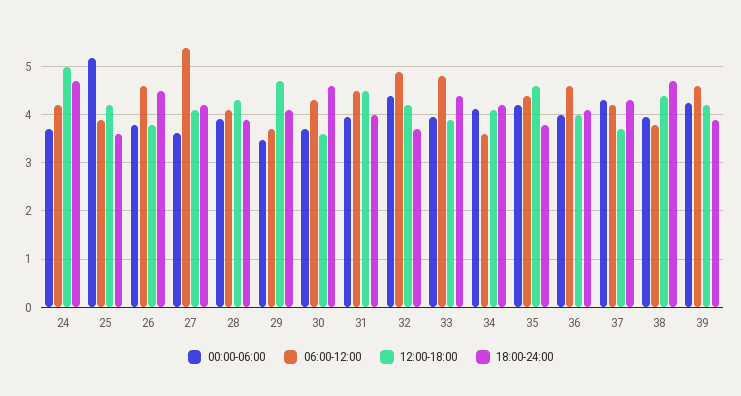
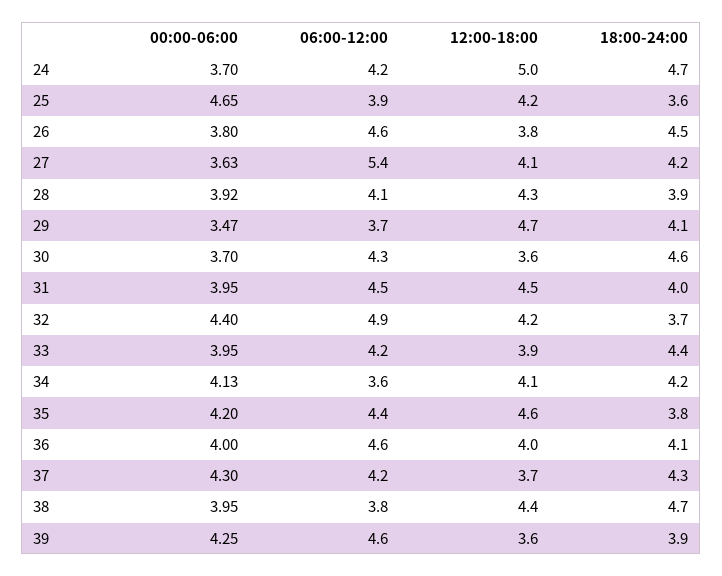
  {
    "00:00-06:00": {
      "24": 3.7,
-     "25": 5.2,
+     "25": 4.65,
      "26": 3.8,
      "27": 3.63,
      "28": 3.92,
      "29": 3.47,
      "30": 3.7,
      "31": 3.95,
      "32": 4.4,
      "33": 3.95,
      "34": 4.13,
      "35": 4.2,
      "36": 4,
      "37": 4.3,
      "38": 3.95,
      "39": 4.25
    },
    "06:00-12:00": {
      "24": 4.2,
      "25": 3.9,
      "26": 4.6,
      "27": 5.4,
      "28": 4.1,
      "29": 3.7,
      "30": 4.3,
      "31": 4.5,
      "32": 4.9,
-     "33": 4.8,
+     "33": 4.2,
      "34": 3.6,
      "35": 4.4,
      "36": 4.6,
      "37": 4.2,
      "38": 3.8,
      "39": 4.6
    },
    "12:00-18:00": {
      "24": 5,
      "25": 4.2,
      "26": 3.8,
      "27": 4.1,
      "28": 4.3,
      "29": 4.7,
      "30": 3.6,
      "31": 4.5,
      "32": 4.2,
      "33": 3.9,
      "34": 4.1,
      "35": 4.6,
      "36": 4,
      "37": 3.7,
      "38": 4.4,
-     "39": 4.2
+     "39": 3.6
    },
    "18:00-24:00": {
      "24": 4.7,
      "25": 3.6,
      "26": 4.5,
      "27": 4.2,
      "28": 3.9,
      "29": 4.1,
      "30": 4.6,
      "31": 4,
      "32": 3.7,
      "33": 4.4,
      "34": 4.2,
      "35": 3.8,
      "36": 4.1,
      "37": 4.3,
      "38": 4.7,
      "39": 3.9
    }
  }

